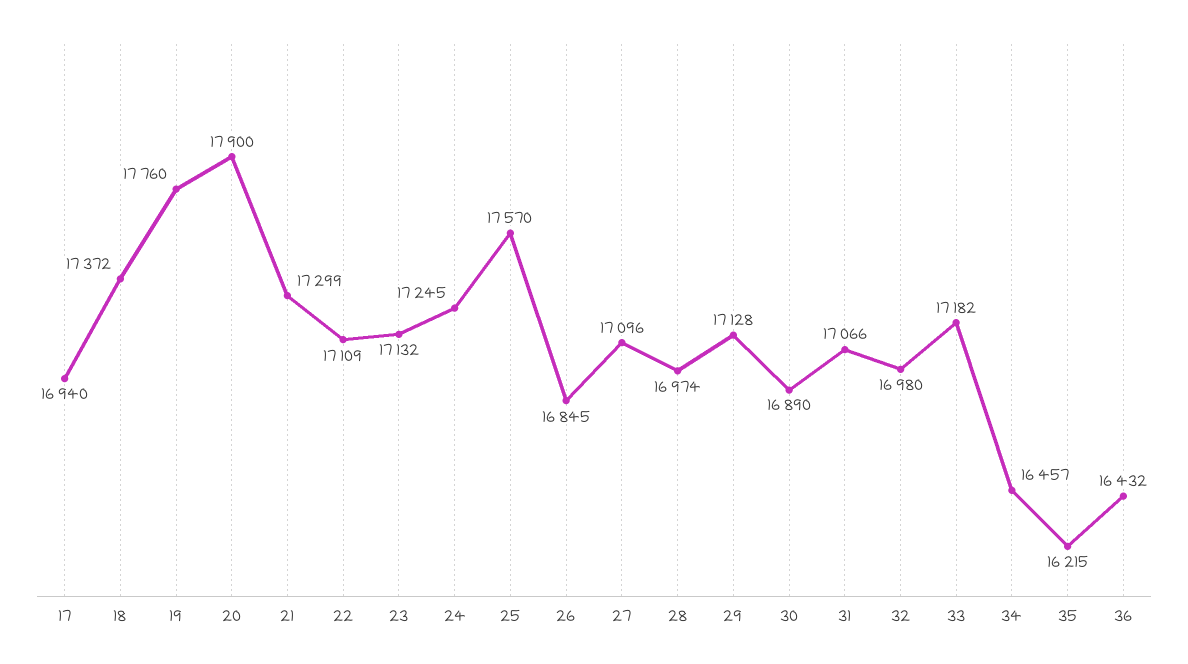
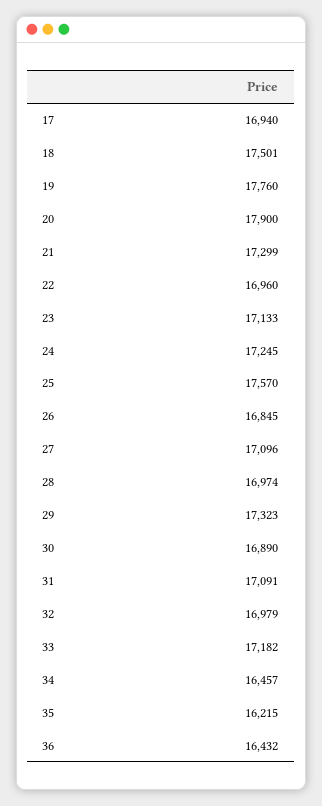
  {
    "17": 16940,
-   "18": 17372,
+   "18": 17501,
    "19": 17760,
    "20": 17900,
    "21": 17299,
-   "22": 17109,
+   "22": 16960,
-   "23": 17132,
+   "23": 17133,
    "24": 17245,
    "25": 17570,
    "26": 16845,
    "27": 17096,
    "28": 16974,
-   "29": 17128,
+   "29": 17323,
    "30": 16890,
-   "31": 17066,
+   "31": 17091,
-   "32": 16980,
+   "32": 16979,
    "33": 17182,
    "34": 16457,
    "35": 16215,
    "36": 16432
  }

